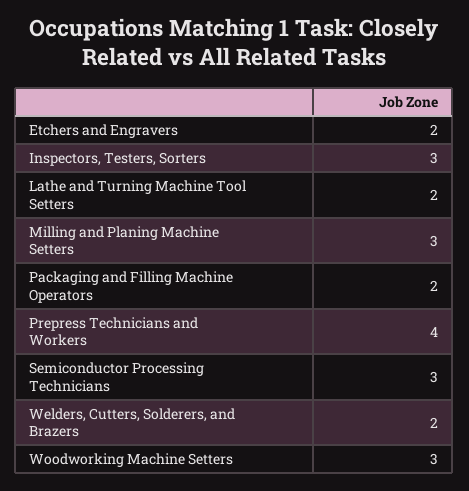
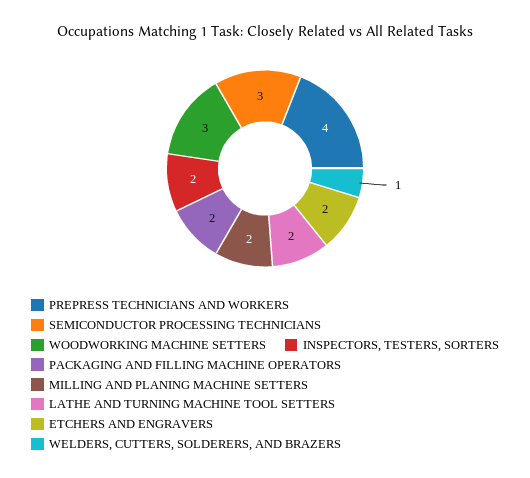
  {
    "Etchers and Engravers": 2,
-   "Inspectors, Testers, Sorters": 3,
+   "Inspectors, Testers, Sorters": 2,
    "Lathe and Turning Machine Tool Setters": 2,
-   "Milling and Planing Machine Setters": 3,
+   "Milling and Planing Machine Setters": 2,
    "Packaging and Filling Machine Operators": 2,
    "Prepress Technicians and Workers": 4,
    "Semiconductor Processing Technicians": 3,
-   "Welders, Cutters, Solderers, and Brazers": 2,
+   "Welders, Cutters, Solderers, and Brazers": 1,
    "Woodworking Machine Setters": 3
  }

